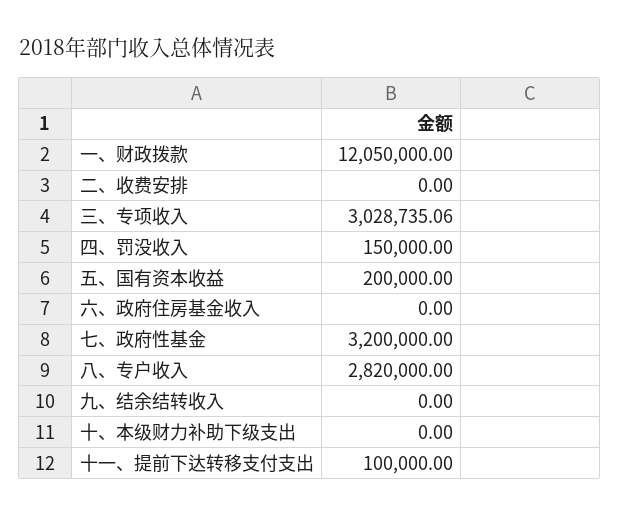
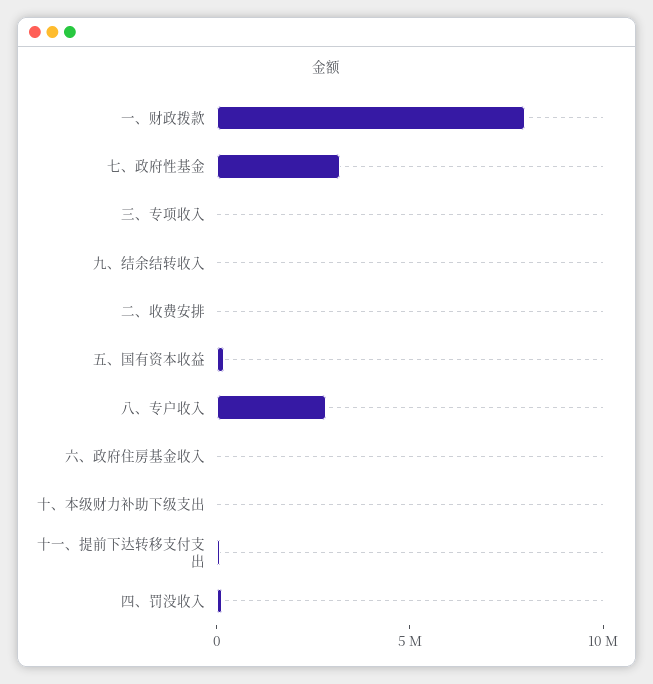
  {
-   "一、财政拨款": 12050000,
+   "一、财政拨款": 8000000,
    "二、收费安排": 0,
-   "三、专项收入": 3028735.06,
+   "三、专项收入": 0,
    "四、罚没收入": 150000,
    "五、国有资本收益": 200000,
    "六、政府住房基金收入": 0,
    "七、政府性基金": 3200000,
    "八、专户收入": 2820000,
    "九、结余结转收入": 0,
    "十、本级财力补助下级支出": 0,
    "十一、提前下达转移支付支出": 100000
  }

